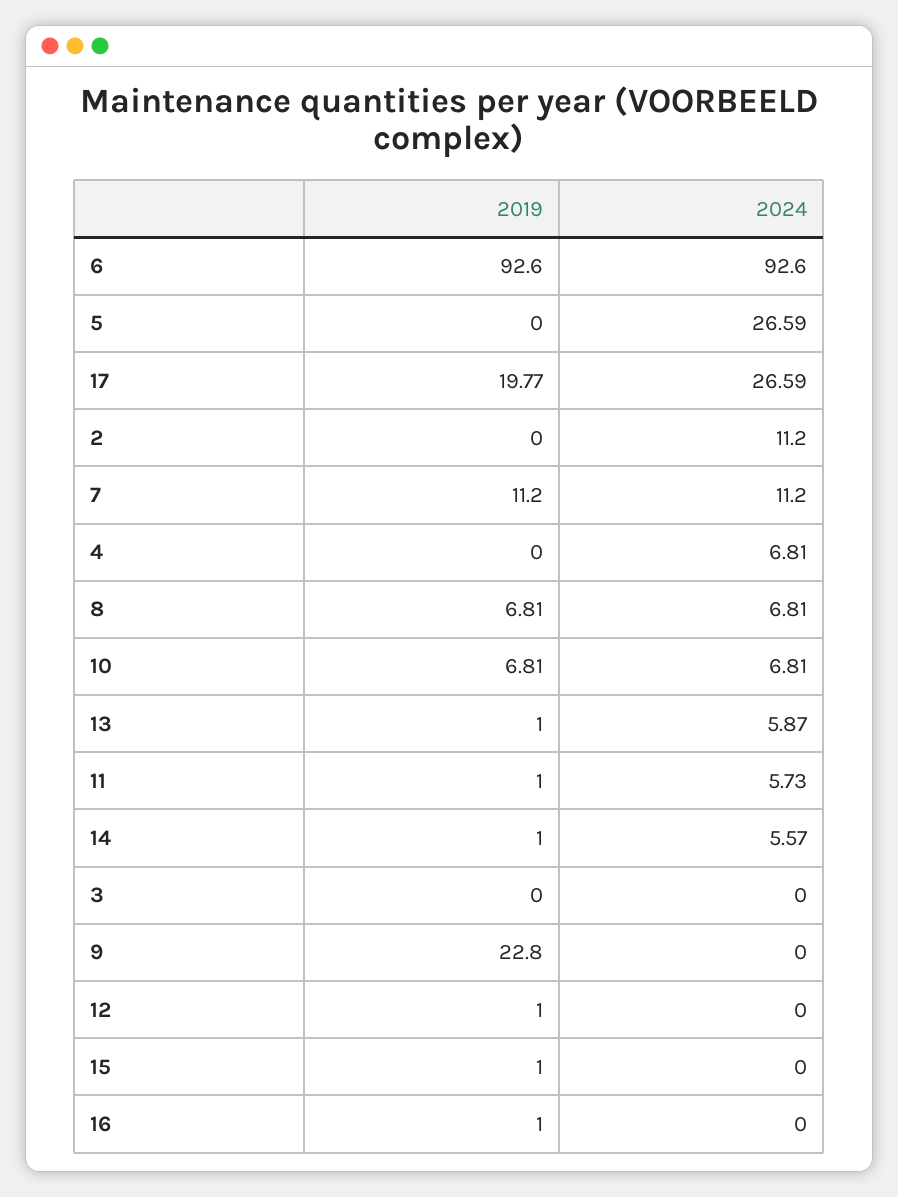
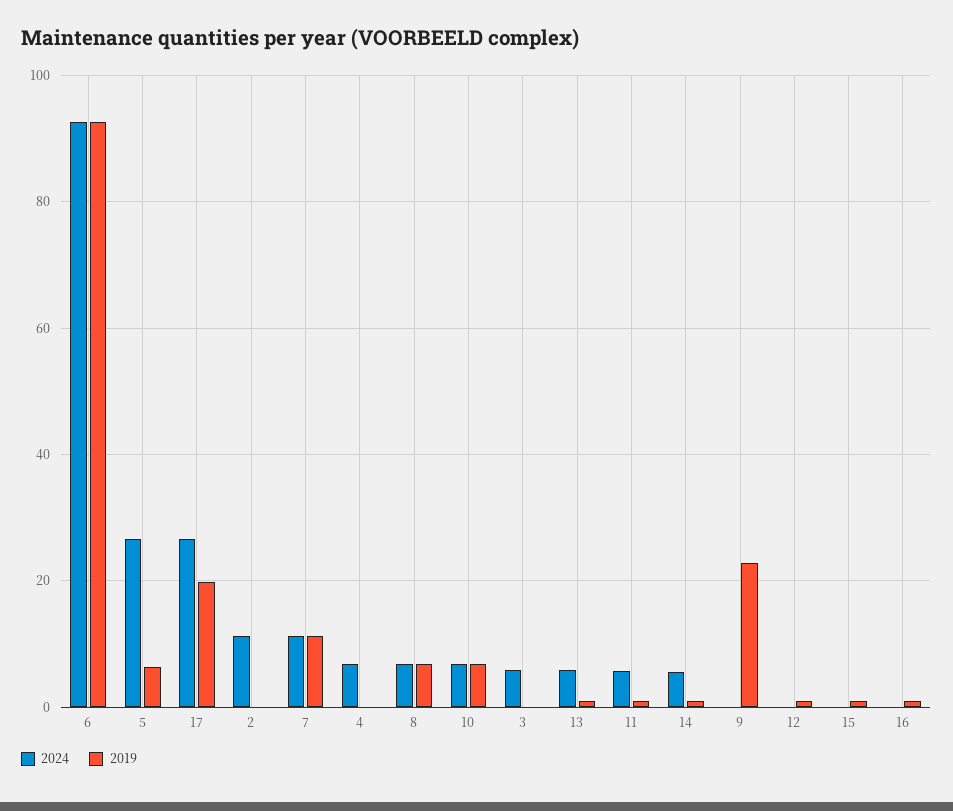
  {
    "2019": {
      "6": 92.6,
-     "5": 0,
+     "5": 6,
      "17": 19.77,
      "2": 0,
      "7": 11.2,
      "4": 0,
      "8": 6.81,
      "10": 6.81,
      "13": 1,
      "11": 1,
      "14": 1,
      "3": 0,
      "9": 22.8,
      "12": 1,
      "15": 1,
      "16": 1
    },
    "2024": {
      "6": 92.6,
      "5": 26.59,
      "17": 26.59,
      "2": 11.2,
      "7": 11.2,
      "4": 6.81,
      "8": 6.81,
      "10": 6.81,
      "13": 5.87,
      "11": 5.73,
      "14": 5.57,
-     "3": 0,
+     "3": 6,
      "9": 0,
      "12": 0,
      "15": 0,
      "16": 0
    }
  }

